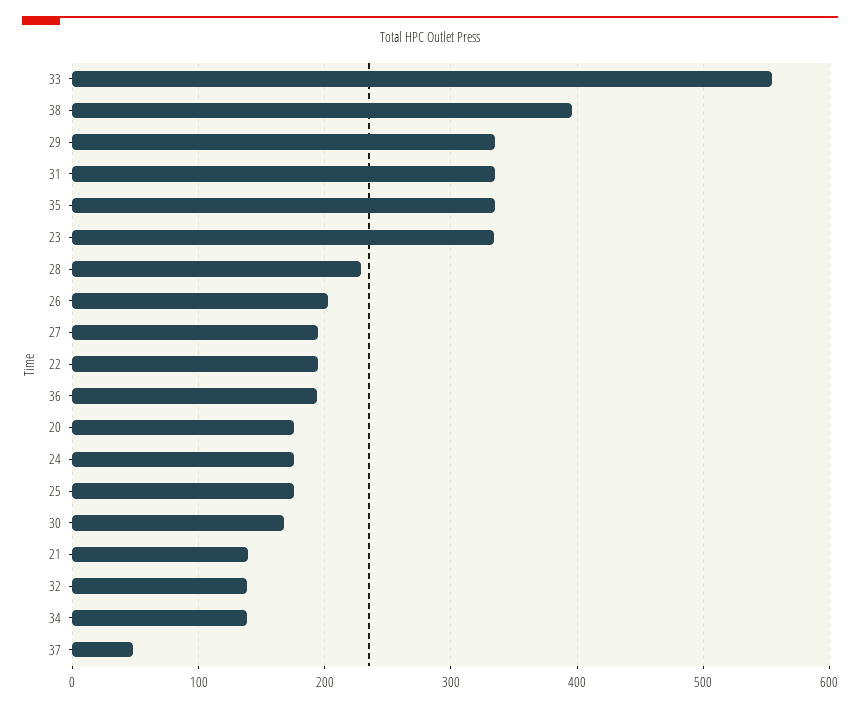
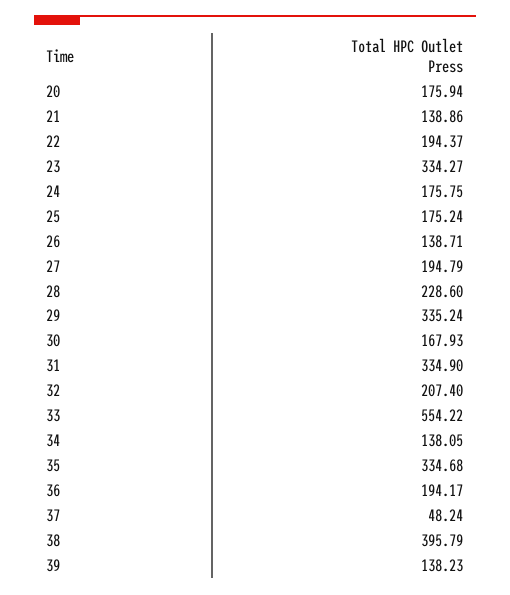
  {
    "33": 554.22,
    "38": 395.79,
    "29": 335.24,
    "31": 334.9,
    "35": 334.68,
    "23": 334.27,
    "28": 228.6,
-   "26": 200,
+   "26": 138.71,
    "27": 194.79,
    "22": 194.37,
    "36": 194.17,
    "20": 175.94,
    "24": 175.75,
    "25": 175.24,
    "30": 167.93,
    "21": 138.86,
-   "32": 140,
+   "32": 207.4,
    "34": 138.05,
-   "37": 48.24
+   "37": 48.24,
+   "39": 138.23
  }

